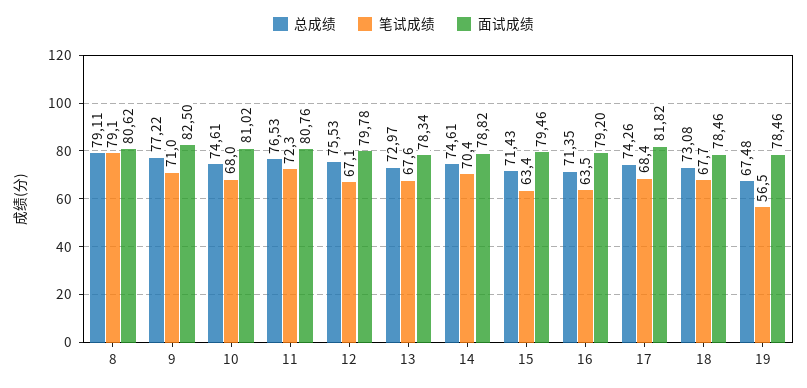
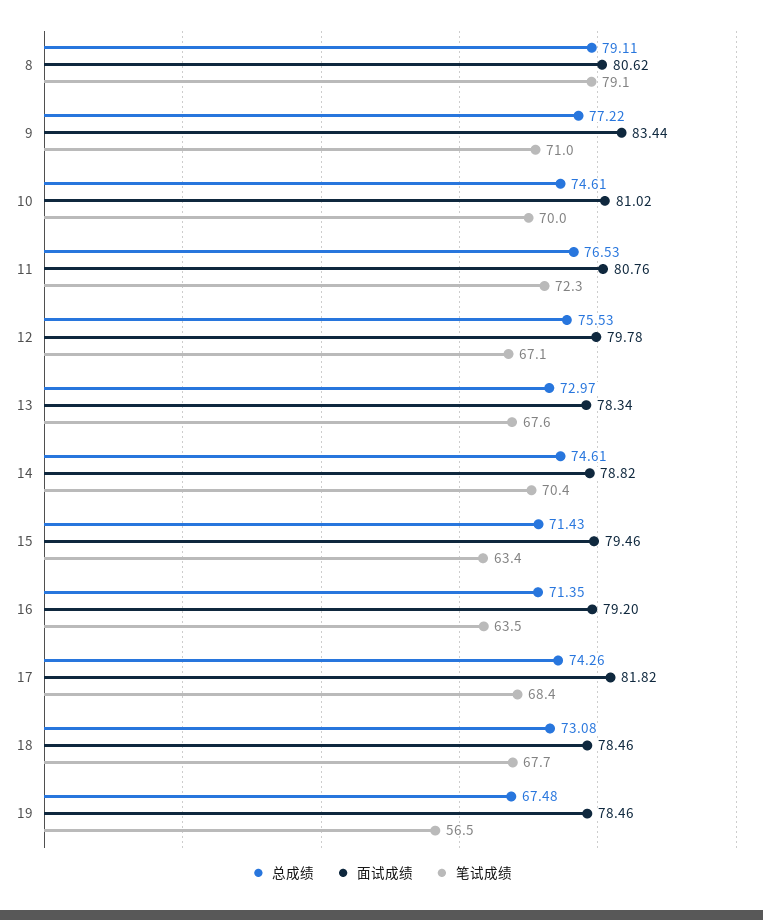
  {
    "总成绩": {
      "8": 79.11,
      "9": 77.22,
      "10": 74.61,
      "11": 76.53,
      "12": 75.53,
      "13": 72.97,
      "14": 74.61,
      "15": 71.43,
      "16": 71.35,
      "17": 74.26,
      "18": 73.08,
      "19": 67.48
    },
    "笔试成绩": {
      "8": 79.1,
      "9": 71,
-     "10": 68,
+     "10": 70,
      "11": 72.3,
      "12": 67.1,
      "13": 67.6,
      "14": 70.4,
      "15": 63.4,
      "16": 63.5,
      "17": 68.4,
      "18": 67.7,
      "19": 56.5
    },
    "面试成绩": {
      "8": 80.62,
-     "9": 82.5,
+     "9": 83.44,
      "10": 81.02,
      "11": 80.76,
      "12": 79.78,
      "13": 78.34,
      "14": 78.82,
      "15": 79.46,
      "16": 79.2,
      "17": 81.82,
      "18": 78.46,
      "19": 78.46
    }
  }

